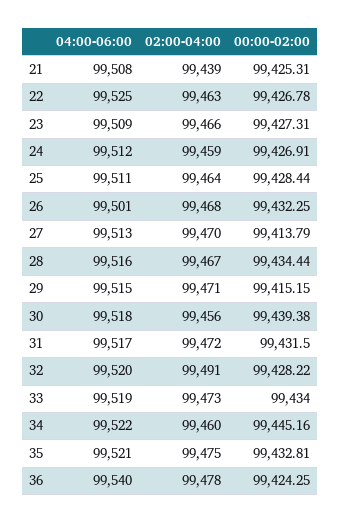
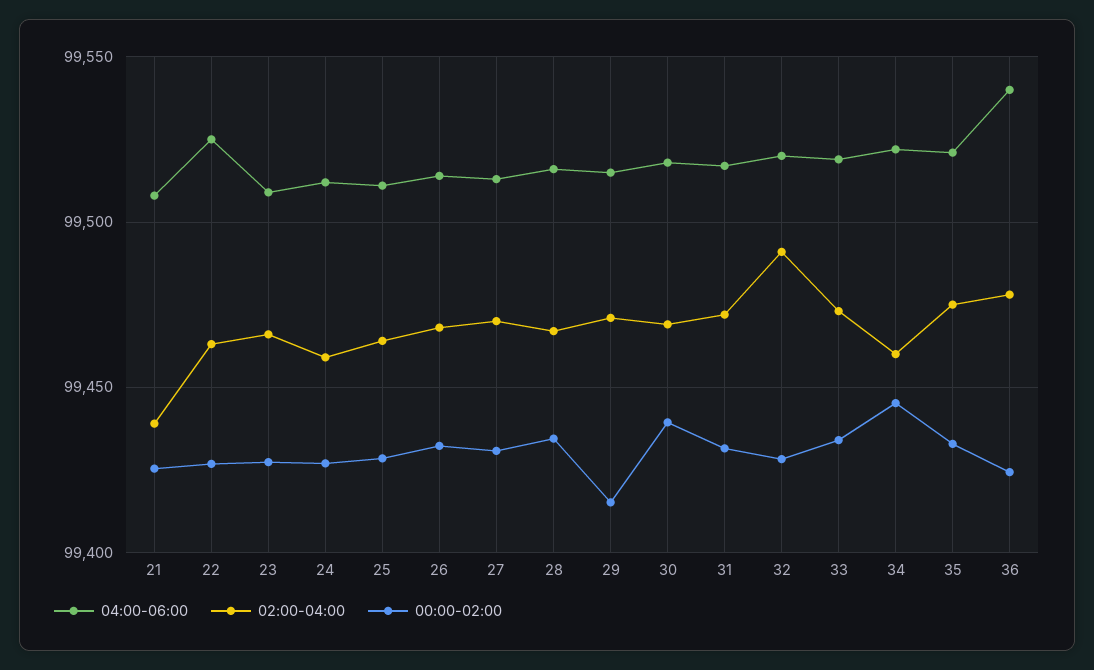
  {
    "04:00-06:00": {
      "21": 99508,
      "22": 99525,
      "23": 99509,
      "24": 99512,
      "25": 99511,
-     "26": 99501,
+     "26": 99515,
      "27": 99513,
      "28": 99516,
      "29": 99515,
      "30": 99518,
      "31": 99517,
      "32": 99520,
      "33": 99519,
      "34": 99522,
      "35": 99521,
      "36": 99540
    },
    "02:00-04:00": {
      "21": 99439,
      "22": 99463,
      "23": 99466,
      "24": 99459,
      "25": 99464,
      "26": 99468,
      "27": 99470,
      "28": 99467,
      "29": 99471,
-     "30": 99456,
+     "30": 99470,
      "31": 99472,
      "32": 99491,
      "33": 99473,
      "34": 99460,
      "35": 99475,
      "36": 99478
    },
    "00:00-02:00": {
      "21": 99425.31,
      "22": 99426.78,
      "23": 99427.31,
      "24": 99426.91,
      "25": 99428.44,
      "26": 99432.25,
-     "27": 99413.79,
+     "27": 99430,
      "28": 99434.44,
      "29": 99415.15,
      "30": 99439.38,
      "31": 99431.5,
      "32": 99428.22,
      "33": 99434,
      "34": 99445.16,
      "35": 99432.81,
      "36": 99424.25
    }
  }

